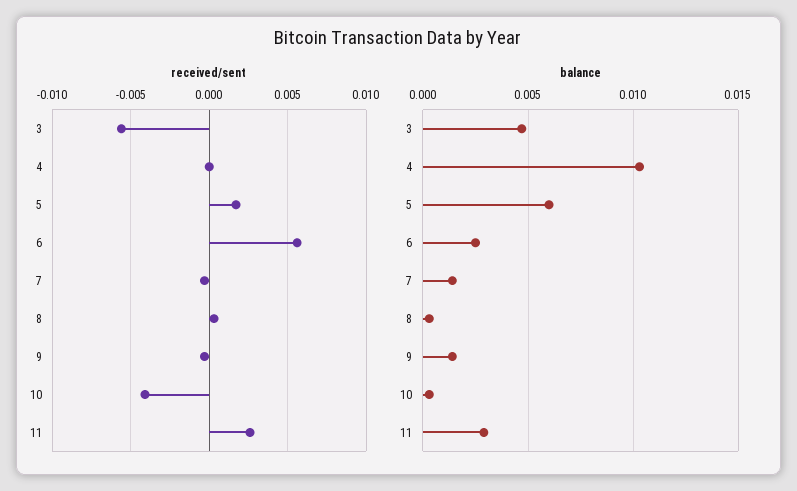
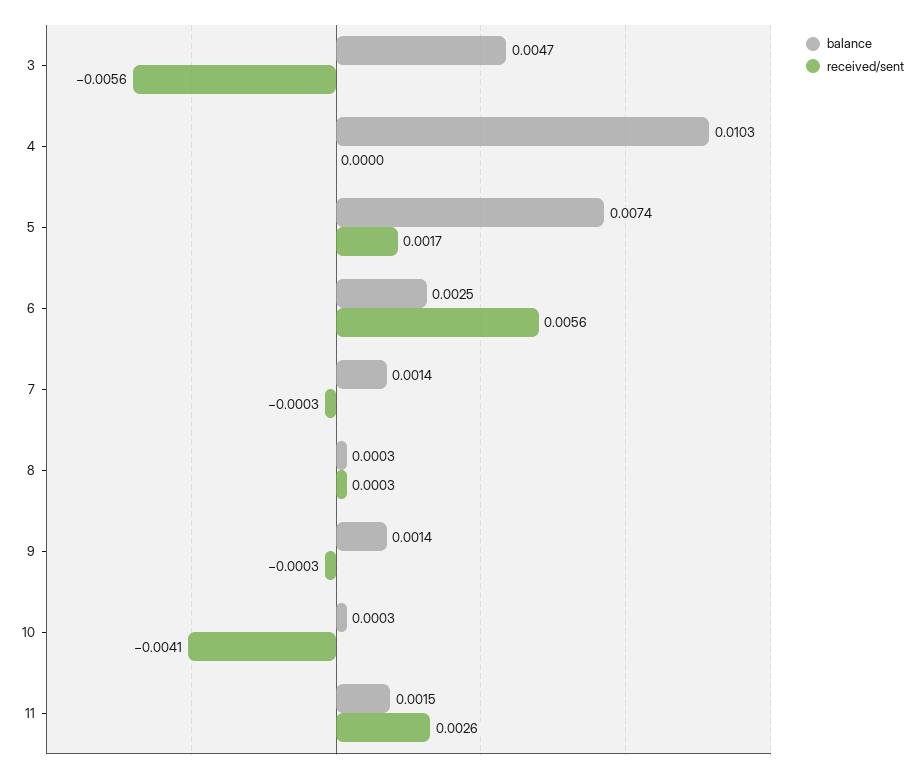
  {
    "received/sent": {
      "3": -0.0056,
      "4": 0,
      "5": 0.0017,
      "6": 0.0056,
      "7": -0.0003,
      "8": 0.0003,
      "9": -0.0003,
      "10": -0.0041,
      "11": 0.0026
    },
    "balance": {
      "3": 0.0047,
      "4": 0.0103,
-     "5": 0.006,
+     "5": 0.0074,
      "6": 0.0025,
      "7": 0.0014,
      "8": 0.0003,
      "9": 0.0014,
      "10": 0.0003,
-     "11": 0.003
+     "11": 0.0015
    }
  }

